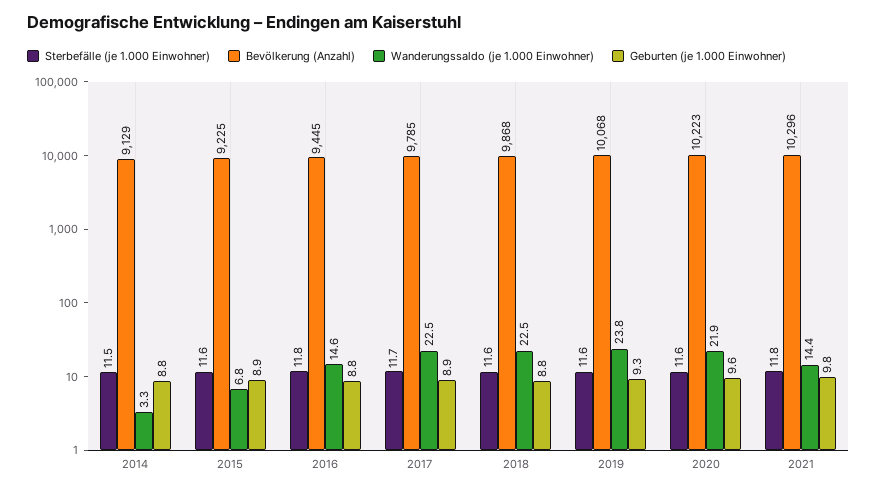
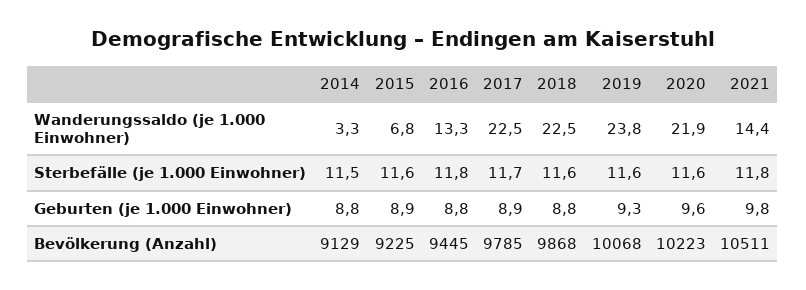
  {
    "Sterbefälle (je 1.000 Einwohner)": {
      "2014": 11.5,
      "2015": 11.6,
      "2016": 11.8,
      "2017": 11.7,
      "2018": 11.6,
      "2019": 11.6,
      "2020": 11.6,
      "2021": 11.8
    },
    "Bevölkerung (Anzahl)": {
      "2014": 9129,
      "2015": 9225,
      "2016": 9445,
      "2017": 9785,
      "2018": 9868,
      "2019": 10068,
      "2020": 10223,
-     "2021": 10296
+     "2021": 10511
    },
    "Wanderungssaldo (je 1.000 Einwohner)": {
      "2014": 3.3,
      "2015": 6.8,
-     "2016": 14.6,
+     "2016": 13.3,
      "2017": 22.5,
      "2018": 22.5,
      "2019": 23.8,
      "2020": 21.9,
      "2021": 14.4
    },
    "Geburten (je 1.000 Einwohner)": {
      "2014": 8.8,
      "2015": 8.9,
      "2016": 8.8,
      "2017": 8.9,
      "2018": 8.8,
      "2019": 9.3,
      "2020": 9.6,
      "2021": 9.8
    }
  }

